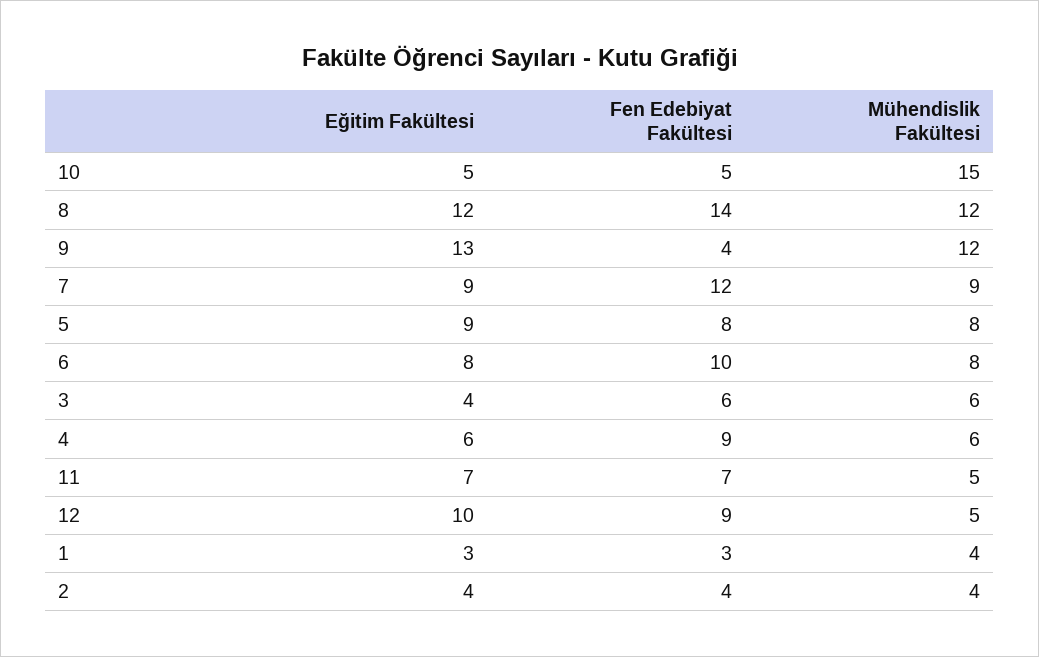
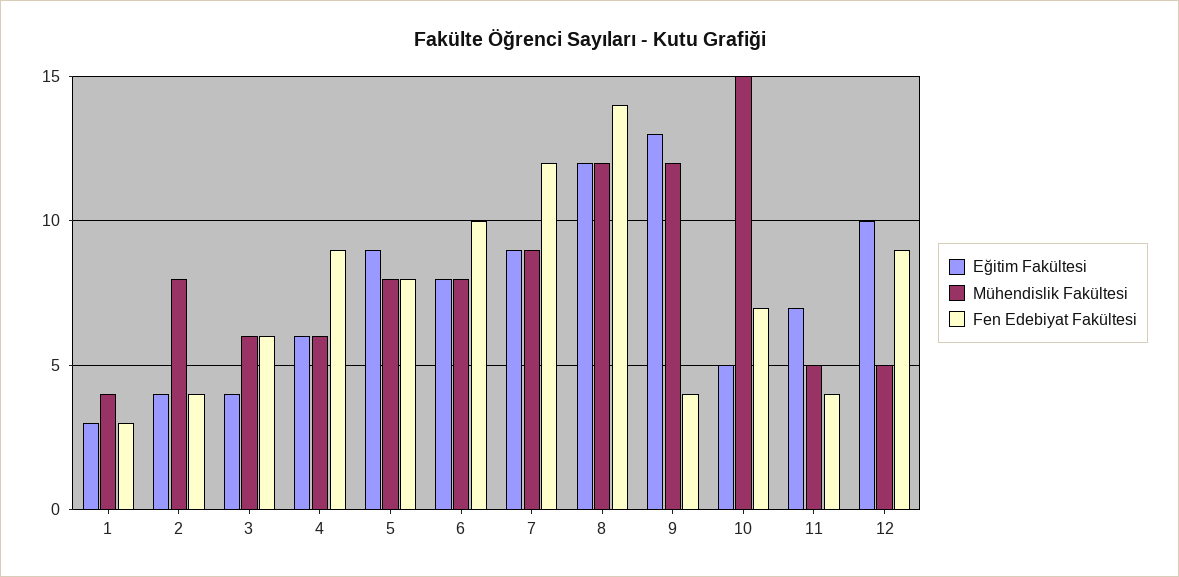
  {
    "Eğitim Fakültesi": {
      "10": 5,
      "8": 12,
      "9": 13,
      "7": 9,
      "5": 9,
      "6": 8,
      "3": 4,
      "4": 6,
      "11": 7,
      "12": 10,
      "1": 3,
      "2": 4
    },
    "Fen Edebiyat Fakültesi": {
-     "10": 5,
+     "10": 7,
      "8": 14,
      "9": 4,
      "7": 12,
      "5": 8,
      "6": 10,
      "3": 6,
      "4": 9,
-     "11": 7,
+     "11": 4,
      "12": 9,
      "1": 3,
      "2": 4
    },
    "Mühendislik Fakültesi": {
      "10": 15,
      "8": 12,
      "9": 12,
      "7": 9,
      "5": 8,
      "6": 8,
      "3": 6,
      "4": 6,
      "11": 5,
      "12": 5,
      "1": 4,
-     "2": 4
+     "2": 8
    }
  }

